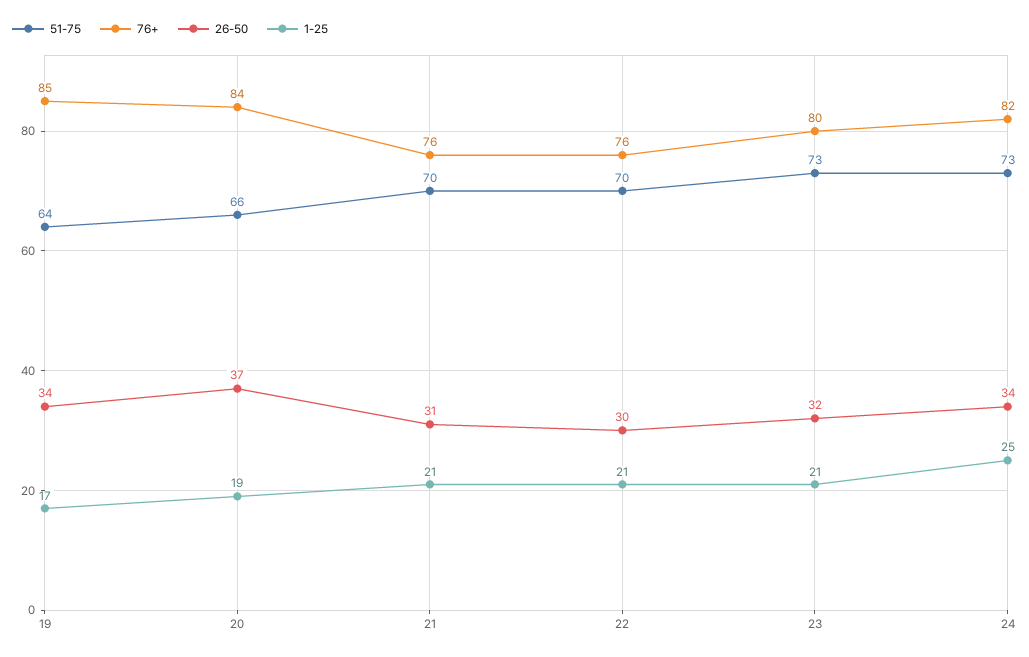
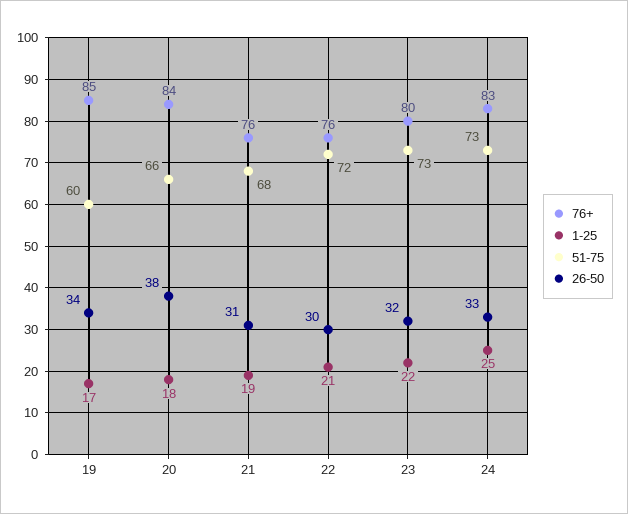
  {
    "51-75": {
-     "19": 64,
+     "19": 60,
      "20": 66,
-     "21": 70,
+     "21": 68,
-     "22": 70,
+     "22": 72,
      "23": 73,
      "24": 73
    },
    "76+": {
      "19": 85,
      "20": 84,
      "21": 76,
      "22": 76,
      "23": 80,
-     "24": 82
+     "24": 83
    },
    "26-50": {
      "19": 34,
-     "20": 37,
+     "20": 38,
      "21": 31,
      "22": 30,
      "23": 32,
-     "24": 34
+     "24": 33
    },
    "1-25": {
      "19": 17,
-     "20": 19,
+     "20": 18,
-     "21": 21,
+     "21": 19,
      "22": 21,
-     "23": 21,
+     "23": 22,
      "24": 25
    }
  }

